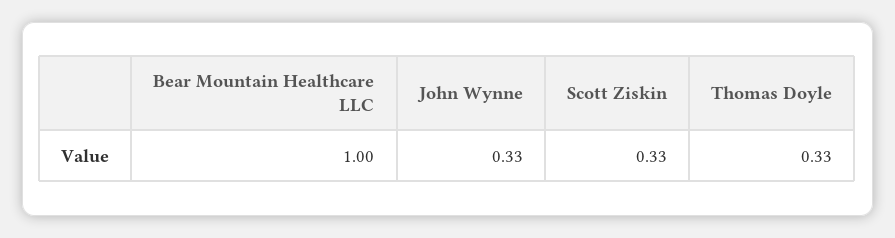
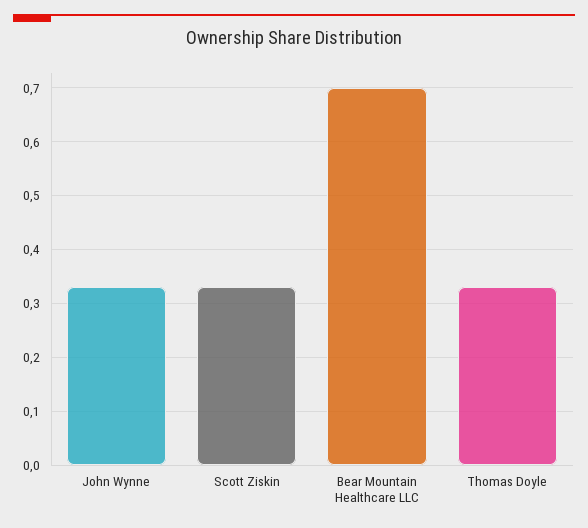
  {
-   "Bear Mountain Healthcare LLC": 1,
+   "Bear Mountain Healthcare LLC": 0.7,
    "John Wynne": 0.33,
    "Scott Ziskin": 0.33,
    "Thomas Doyle": 0.33
  }

